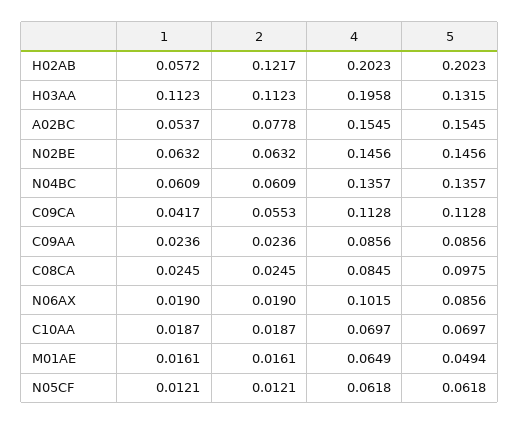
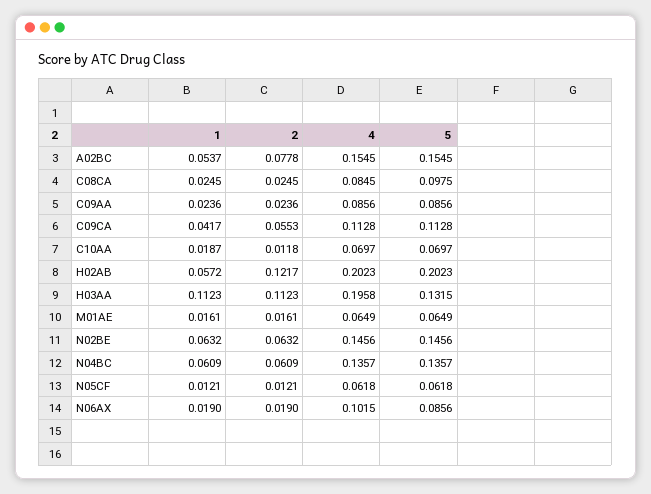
  {
    "1": {
      "H02AB": 0.0572,
      "H03AA": 0.1123,
      "A02BC": 0.0537,
      "N02BE": 0.0632,
      "N04BC": 0.0609,
      "C09CA": 0.0417,
      "C09AA": 0.0236,
      "C08CA": 0.0245,
      "N06AX": 0.019,
      "C10AA": 0.0187,
      "M01AE": 0.0161,
      "N05CF": 0.0121
    },
    "2": {
      "H02AB": 0.1217,
      "H03AA": 0.1123,
      "A02BC": 0.0778,
      "N02BE": 0.0632,
      "N04BC": 0.0609,
      "C09CA": 0.0553,
      "C09AA": 0.0236,
      "C08CA": 0.0245,
      "N06AX": 0.019,
-     "C10AA": 0.0187,
+     "C10AA": 0.0118,
      "M01AE": 0.0161,
      "N05CF": 0.0121
    },
    "4": {
      "H02AB": 0.2023,
      "H03AA": 0.1958,
      "A02BC": 0.1545,
      "N02BE": 0.1456,
      "N04BC": 0.1357,
      "C09CA": 0.1128,
      "C09AA": 0.0856,
      "C08CA": 0.0845,
      "N06AX": 0.1015,
      "C10AA": 0.0697,
      "M01AE": 0.0649,
      "N05CF": 0.0618
    },
    "5": {
      "H02AB": 0.2023,
      "H03AA": 0.1315,
      "A02BC": 0.1545,
      "N02BE": 0.1456,
      "N04BC": 0.1357,
      "C09CA": 0.1128,
      "C09AA": 0.0856,
      "C08CA": 0.0975,
      "N06AX": 0.0856,
      "C10AA": 0.0697,
-     "M01AE": 0.0494,
+     "M01AE": 0.0649,
      "N05CF": 0.0618
    }
  }

